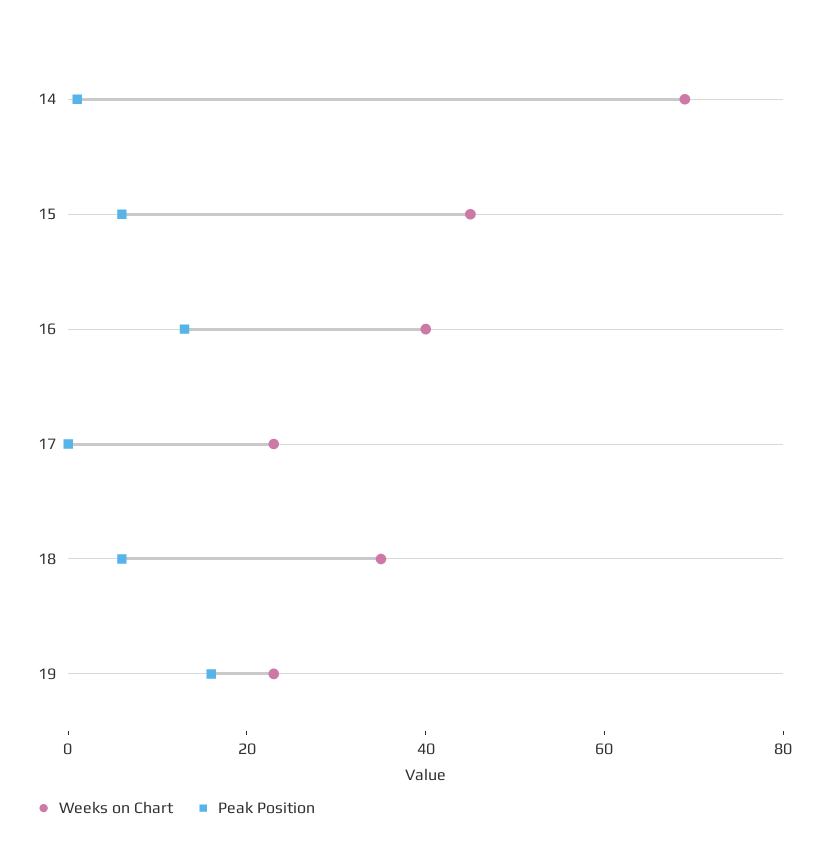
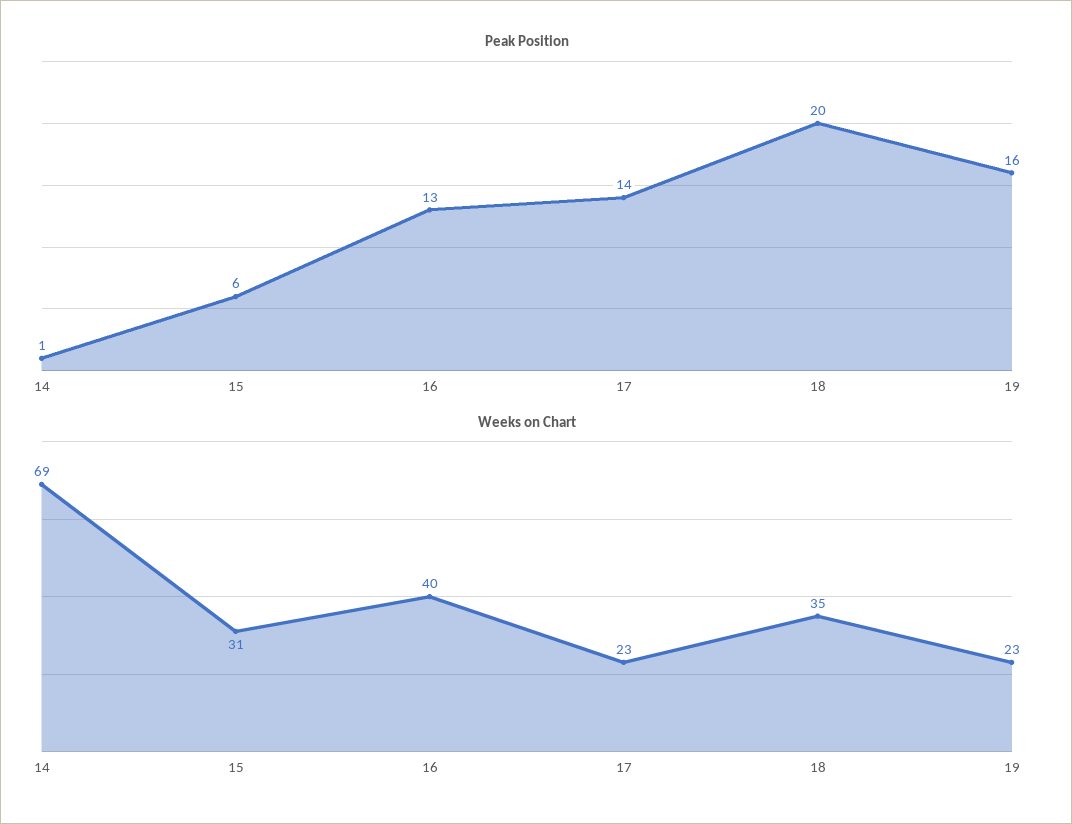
  {
    "Weeks on Chart": {
      "14": 69,
-     "15": 45,
+     "15": 31,
      "16": 40,
      "17": 23,
      "18": 35,
      "19": 23
    },
    "Peak Position": {
      "14": 1,
      "15": 6,
      "16": 13,
-     "17": 0,
+     "17": 14,
-     "18": 5,
+     "18": 20,
      "19": 16
    }
  }

